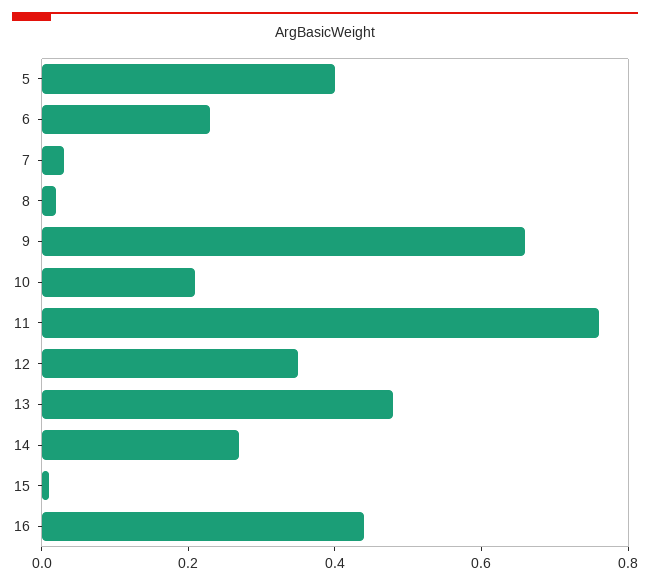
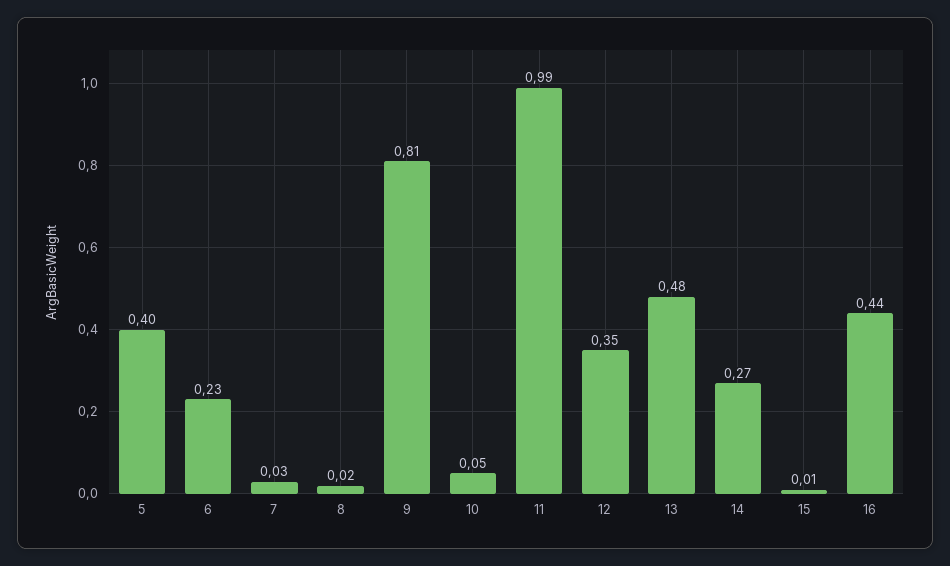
  {
    "5": 0.4,
    "6": 0.23,
    "7": 0.03,
    "8": 0.02,
-   "9": 0.65,
+   "9": 0.81,
-   "10": 0.2,
+   "10": 0.05,
-   "11": 0.75,
+   "11": 0.99,
    "12": 0.35,
    "13": 0.48,
    "14": 0.27,
    "15": 0.01,
    "16": 0.44
  }

